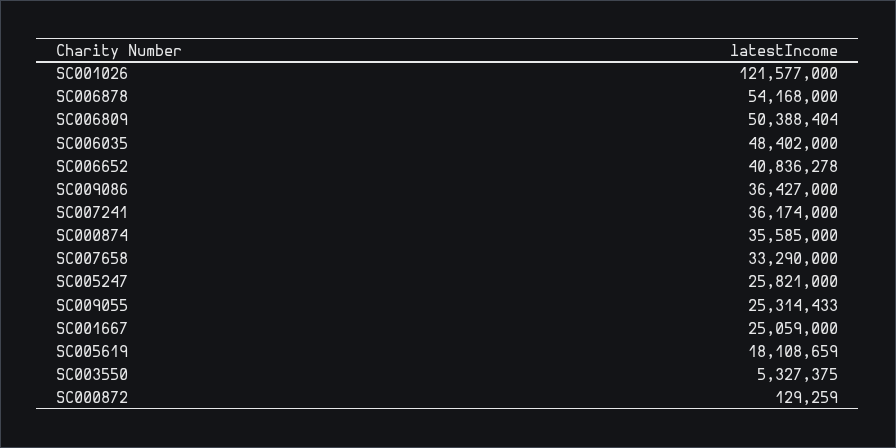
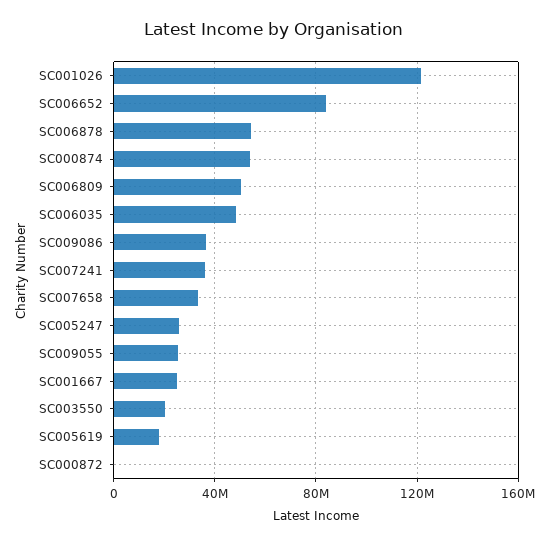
  {
    "SC001026": 121577000,
    "SC006878": 54168000,
    "SC006809": 50388404,
    "SC006035": 48402000,
-   "SC006652": 40836278,
+   "SC006652": 85000000,
    "SC009086": 36427000,
    "SC007241": 36174000,
-   "SC000874": 35585000,
+   "SC000874": 55000000,
    "SC007658": 33290000,
    "SC005247": 25821000,
    "SC009055": 25314433,
    "SC001667": 25059000,
    "SC005619": 18108659,
-   "SC003550": 5327375,
+   "SC003550": 20000000,
    "SC000872": 129259
  }

